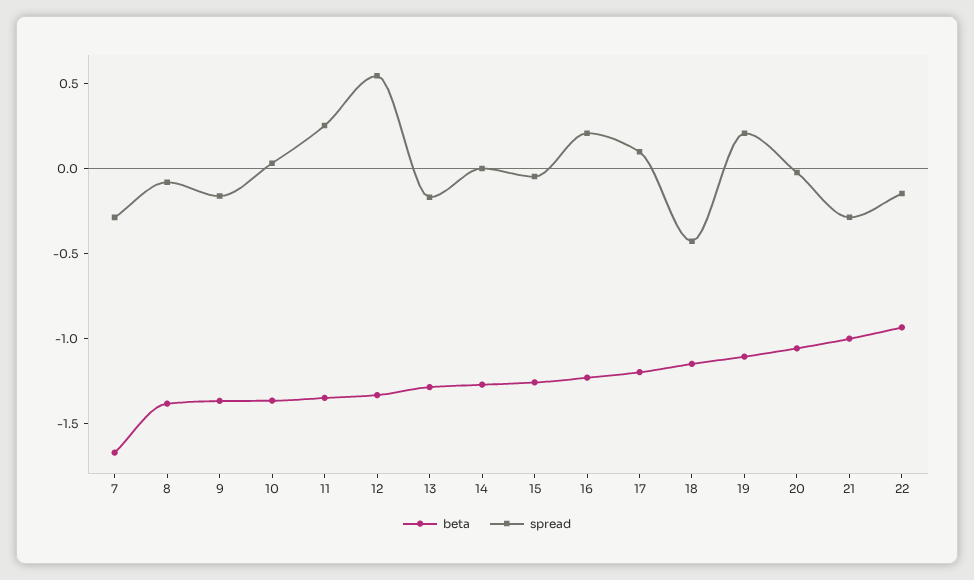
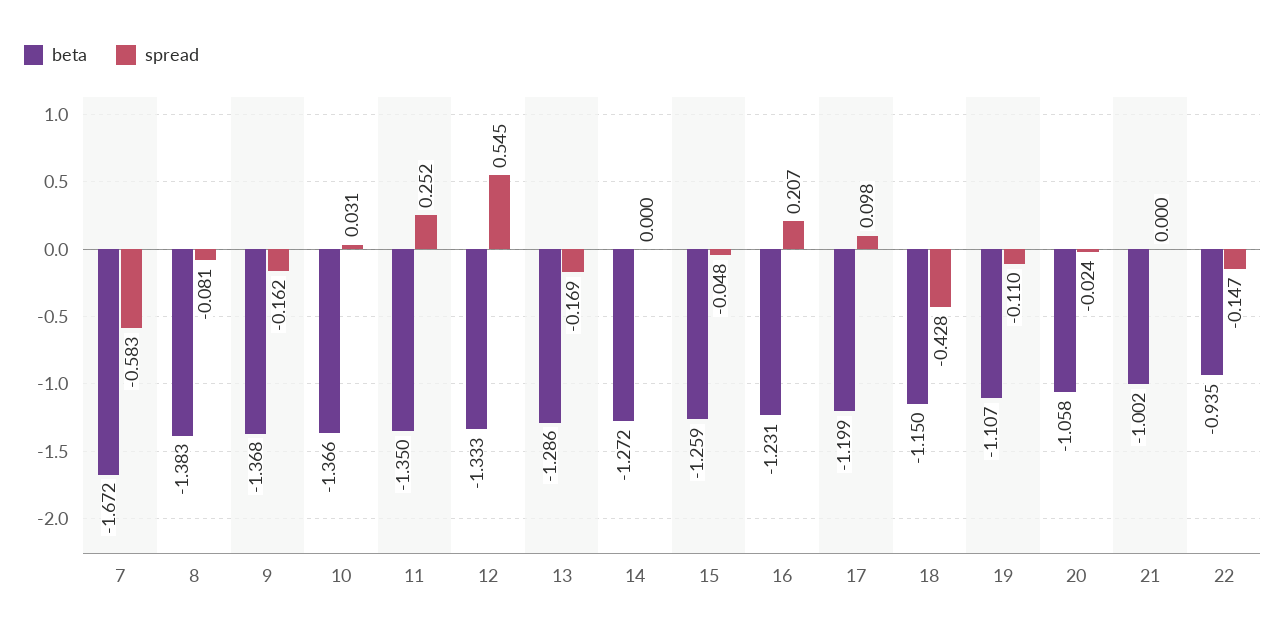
  {
    "beta": {
      "7": -1.672,
      "8": -1.383,
      "9": -1.368,
      "10": -1.366,
      "11": -1.35,
      "12": -1.333,
      "13": -1.286,
      "14": -1.272,
      "15": -1.259,
      "16": -1.231,
      "17": -1.199,
      "18": -1.15,
      "19": -1.107,
      "20": -1.058,
      "21": -1.002,
      "22": -0.935
    },
    "spread": {
-     "7": -0.3,
+     "7": -0.583,
      "8": -0.081,
      "9": -0.162,
      "10": 0.031,
      "11": 0.252,
      "12": 0.545,
      "13": -0.169,
      "14": 0,
      "15": -0.048,
      "16": 0.207,
      "17": 0.098,
      "18": -0.428,
-     "19": 0.2,
+     "19": -0.11,
      "20": -0.024,
-     "21": -0.3,
+     "21": 0,
      "22": -0.147
    }
  }

